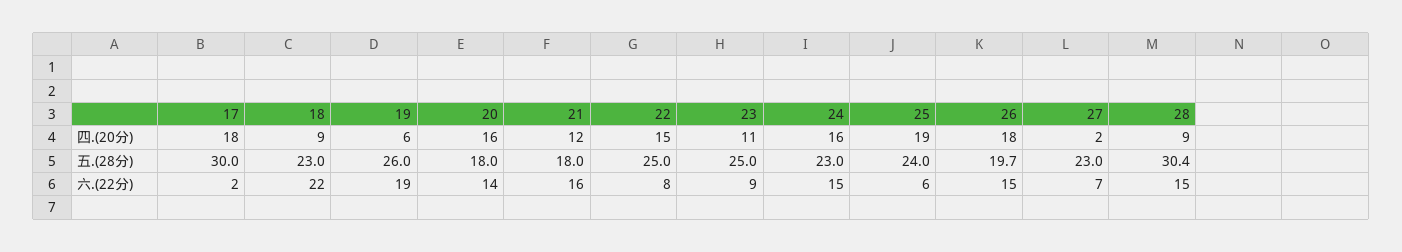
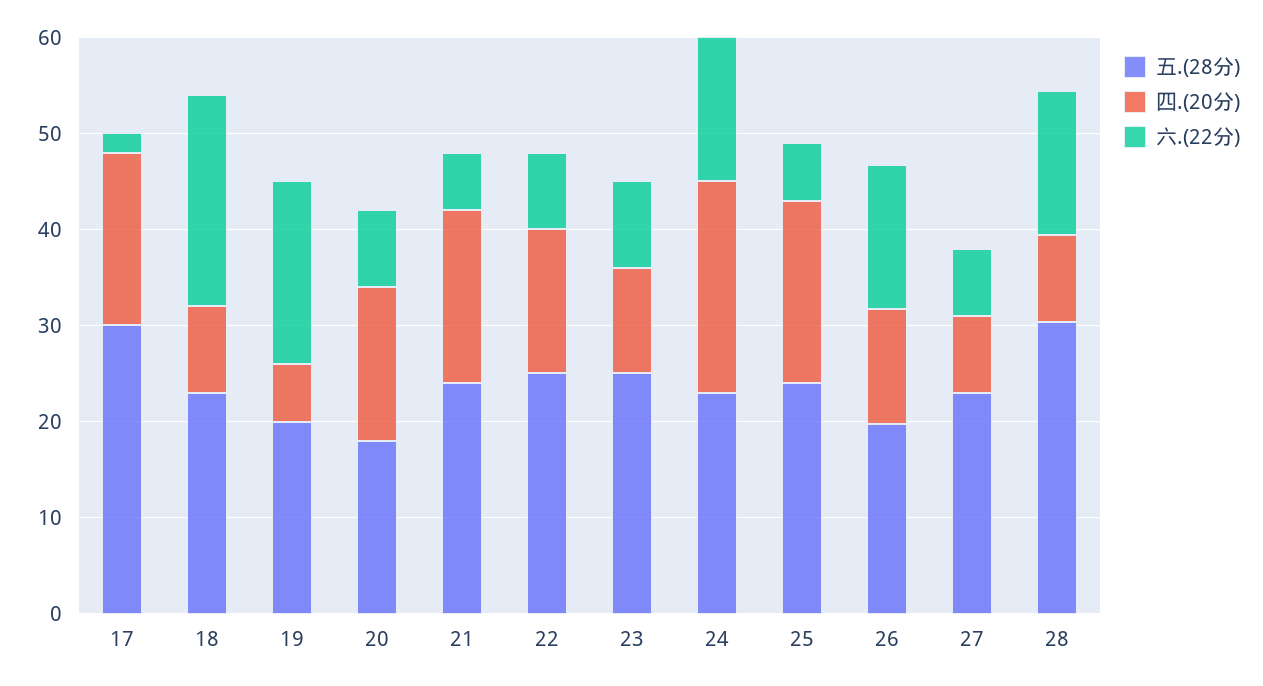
  {
    "四.(20分)": {
      "17": 18,
      "18": 9,
      "19": 6,
      "20": 16,
-     "21": 12,
+     "21": 18,
      "22": 15,
      "23": 11,
-     "24": 16,
+     "24": 22,
      "25": 19,
-     "26": 18,
+     "26": 12,
-     "27": 2,
+     "27": 8,
      "28": 9
    },
    "五.(28分)": {
      "17": 30,
      "18": 23,
-     "19": 26,
+     "19": 20,
      "20": 18,
-     "21": 18,
+     "21": 24,
      "22": 25,
      "23": 25,
      "24": 23,
      "25": 24,
      "26": 19.7,
      "27": 23,
      "28": 30.4
    },
    "六.(22分)": {
      "17": 2,
      "18": 22,
      "19": 19,
-     "20": 14,
+     "20": 8,
-     "21": 16,
+     "21": 6,
      "22": 8,
      "23": 9,
      "24": 15,
      "25": 6,
      "26": 15,
      "27": 7,
      "28": 15
    }
  }

